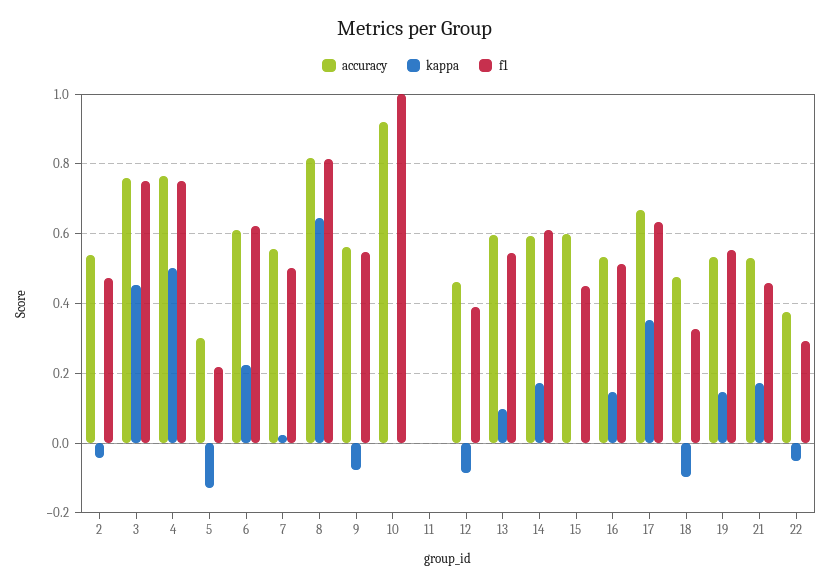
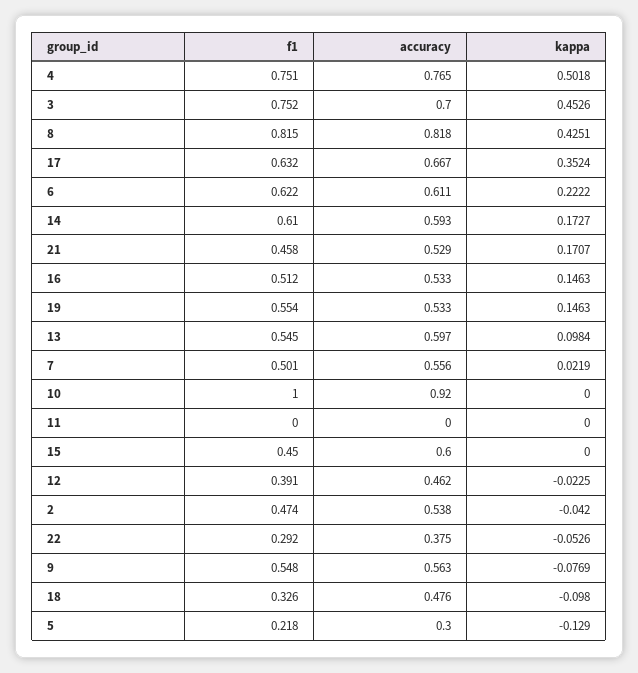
  {
    "accuracy": {
      "2": 0.538,
-     "3": 0.76,
+     "3": 0.7,
      "4": 0.765,
      "5": 0.3,
      "6": 0.611,
      "7": 0.556,
      "8": 0.818,
      "9": 0.563,
      "10": 0.92,
      "11": 0,
      "12": 0.462,
      "13": 0.597,
      "14": 0.593,
      "15": 0.6,
      "16": 0.533,
      "17": 0.667,
      "18": 0.476,
      "19": 0.533,
      "21": 0.529,
      "22": 0.375
    },
    "kappa": {
      "2": -0.042,
      "3": 0.4526,
      "4": 0.5018,
      "5": -0.129,
      "6": 0.2222,
      "7": 0.0219,
-     "8": 0.64,
+     "8": 0.4251,
      "9": -0.0769,
      "10": 0,
      "11": 0,
-     "12": -0.08,
+     "12": -0.0225,
      "13": 0.0984,
      "14": 0.1727,
      "15": 0,
      "16": 0.1463,
      "17": 0.3524,
      "18": -0.098,
      "19": 0.1463,
      "21": 0.1707,
      "22": -0.0526
    },
    "f1": {
      "2": 0.474,
      "3": 0.752,
      "4": 0.751,
      "5": 0.218,
      "6": 0.622,
      "7": 0.501,
      "8": 0.815,
      "9": 0.548,
      "10": 1,
      "11": 0,
      "12": 0.391,
      "13": 0.545,
      "14": 0.61,
      "15": 0.45,
      "16": 0.512,
      "17": 0.632,
      "18": 0.326,
      "19": 0.554,
      "21": 0.458,
      "22": 0.292
    }
  }

